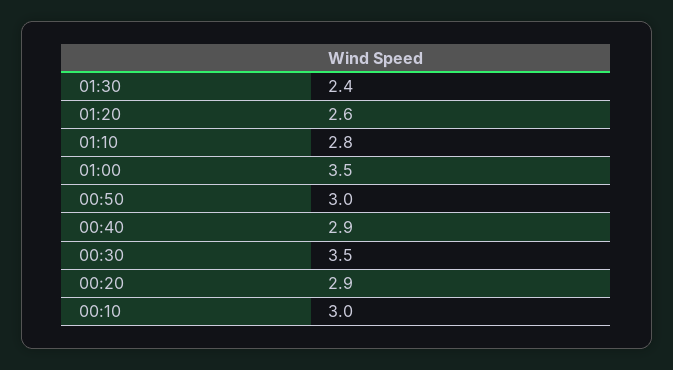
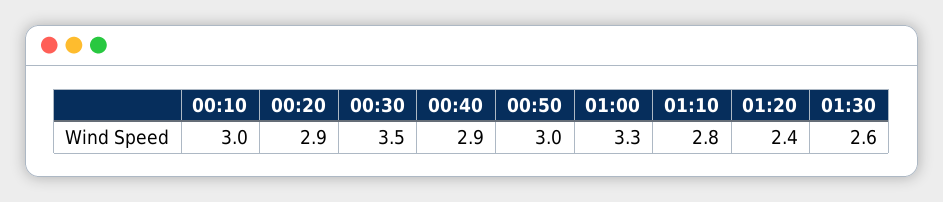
  {
-   "01:30": 2.4,
+   "01:30": 2.6,
-   "01:20": 2.6,
+   "01:20": 2.4,
    "01:10": 2.8,
-   "01:00": 3.5,
+   "01:00": 3.3,
    "00:50": 3,
    "00:40": 2.9,
    "00:30": 3.5,
    "00:20": 2.9,
    "00:10": 3
  }

